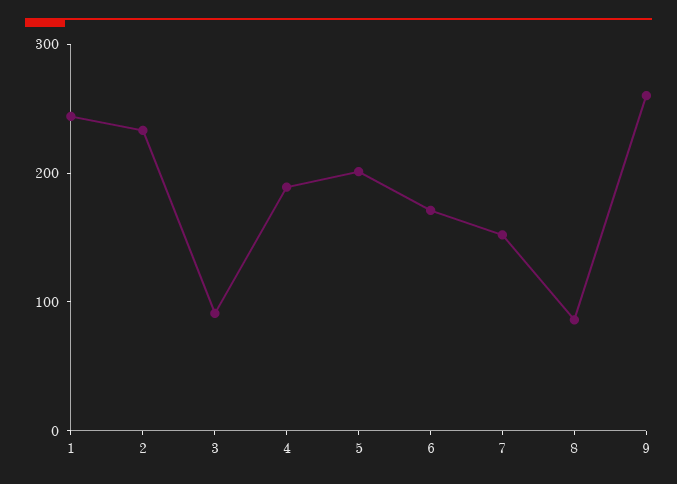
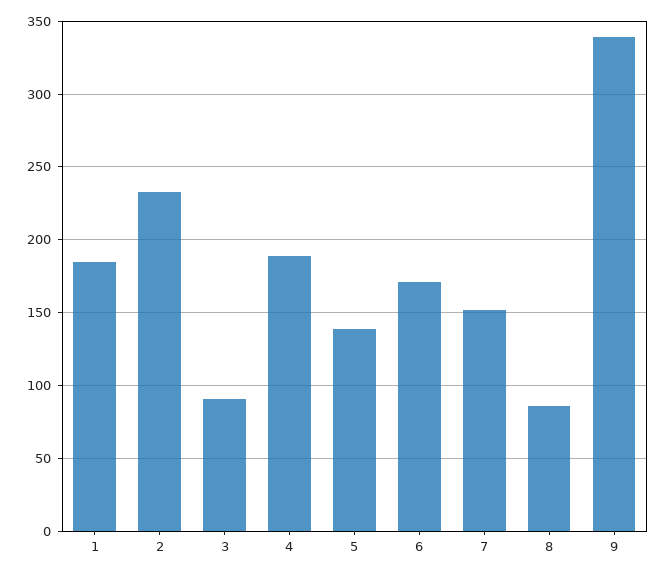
  {
-   "1": 240,
+   "1": 185,
    "2": 235,
    "3": 90,
    "4": 190,
-   "5": 200,
+   "5": 140,
    "6": 170,
    "7": 150,
    "8": 85,
-   "9": 260
+   "9": 340
  }

